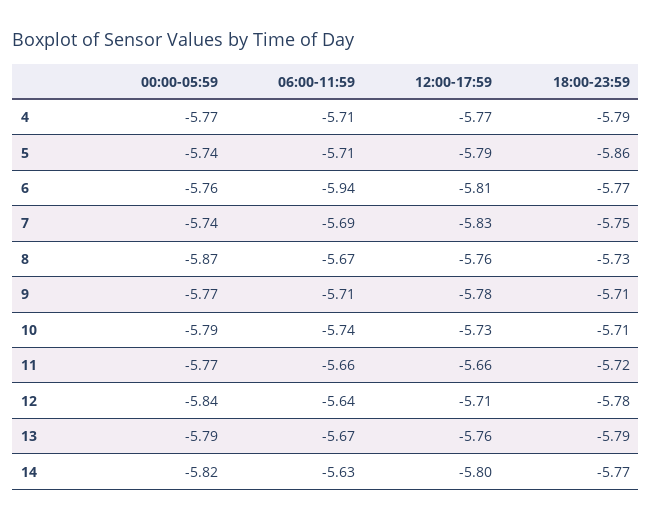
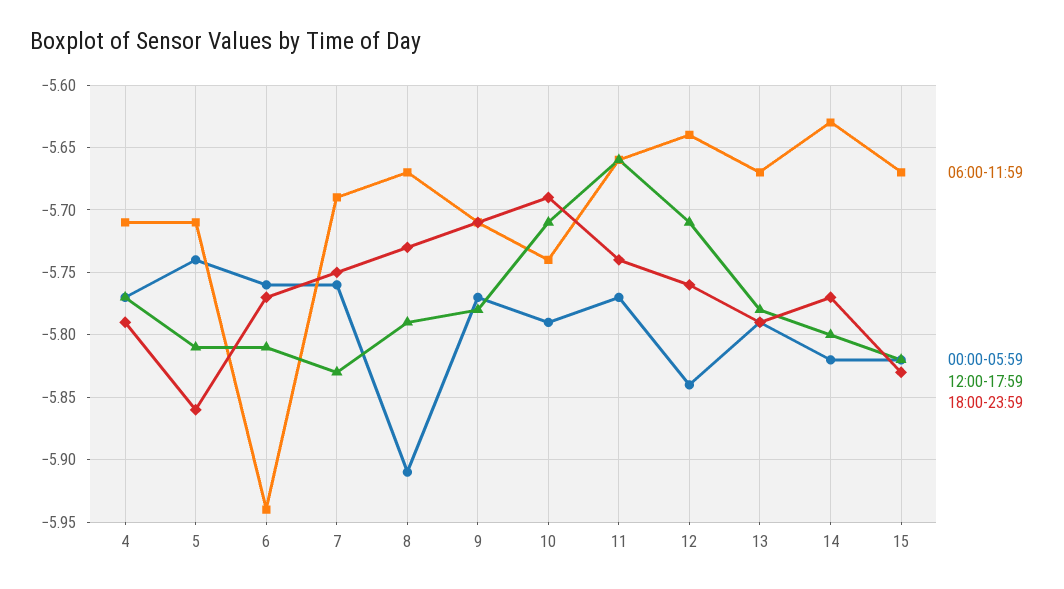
  {
    "00:00-05:59": {
      "4": -5.77,
      "5": -5.74,
      "6": -5.76,
-     "7": -5.74,
+     "7": -5.76,
-     "8": -5.87,
+     "8": -5.91,
      "9": -5.77,
      "10": -5.79,
      "11": -5.77,
      "12": -5.84,
      "13": -5.79,
-     "14": -5.82
+     "14": -5.82,
+     "15": -5.82
    },
    "06:00-11:59": {
      "4": -5.71,
      "5": -5.71,
      "6": -5.94,
      "7": -5.69,
      "8": -5.67,
      "9": -5.71,
      "10": -5.74,
      "11": -5.66,
      "12": -5.64,
      "13": -5.67,
-     "14": -5.63
+     "14": -5.63,
+     "15": -5.67
    },
    "12:00-17:59": {
      "4": -5.77,
-     "5": -5.79,
+     "5": -5.81,
      "6": -5.81,
      "7": -5.83,
-     "8": -5.76,
+     "8": -5.79,
      "9": -5.78,
-     "10": -5.73,
+     "10": -5.71,
      "11": -5.66,
      "12": -5.71,
-     "13": -5.76,
+     "13": -5.78,
-     "14": -5.8
+     "14": -5.8,
+     "15": -5.82
    },
    "18:00-23:59": {
      "4": -5.79,
      "5": -5.86,
      "6": -5.77,
      "7": -5.75,
      "8": -5.73,
      "9": -5.71,
-     "10": -5.71,
+     "10": -5.69,
-     "11": -5.72,
+     "11": -5.74,
-     "12": -5.78,
+     "12": -5.76,
      "13": -5.79,
-     "14": -5.77
+     "14": -5.77,
+     "15": -5.83
    }
  }

